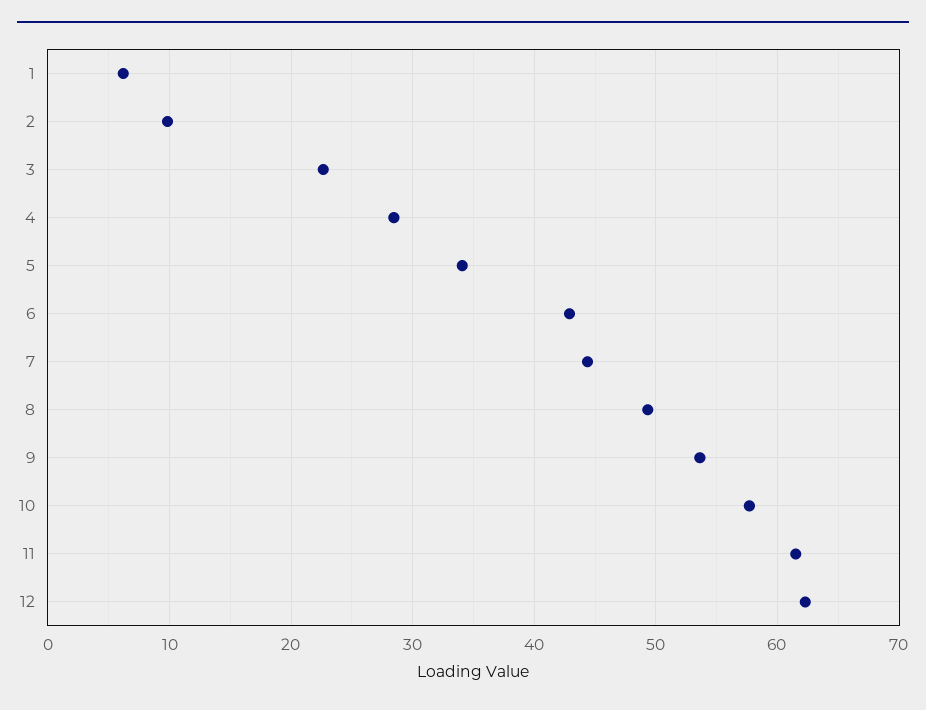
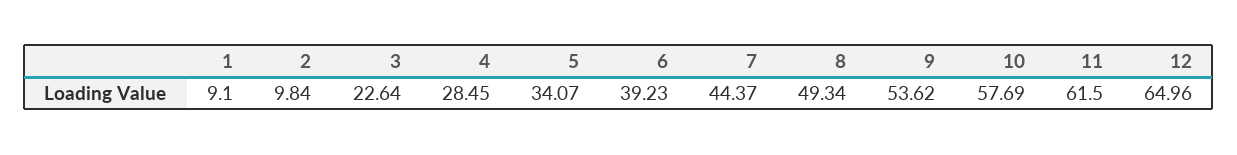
  {
-   "1": 6,
+   "1": 9.1,
    "2": 9.84,
    "3": 22.64,
    "4": 28.45,
    "5": 34.07,
-   "6": 43,
+   "6": 39.23,
    "7": 44.37,
    "8": 49.34,
    "9": 53.62,
    "10": 57.69,
    "11": 61.5,
-   "12": 62
+   "12": 64.96
  }

